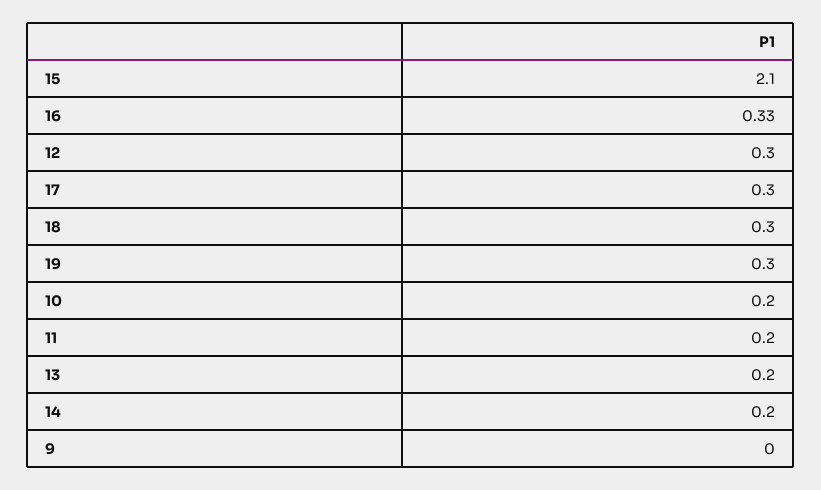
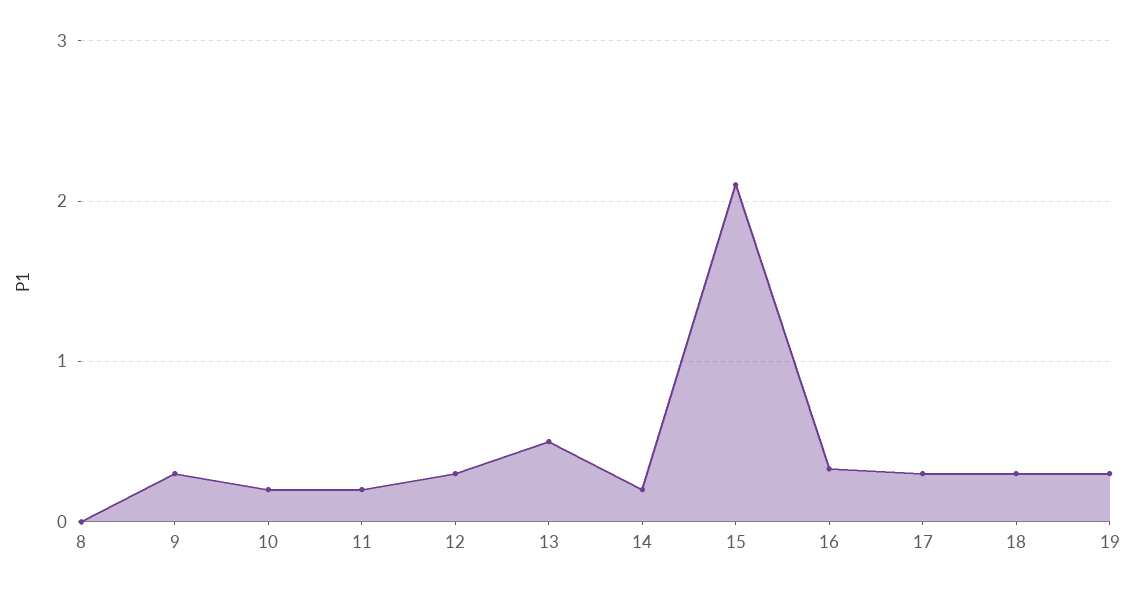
  {
    "15": 2.1,
    "16": 0.33,
    "12": 0.3,
    "17": 0.3,
    "18": 0.3,
    "19": 0.3,
    "10": 0.2,
    "11": 0.2,
-   "13": 0.2,
+   "13": 0.5,
    "14": 0.2,
-   "9": 0
+   "9": 0.3,
+   "8": 0
  }

